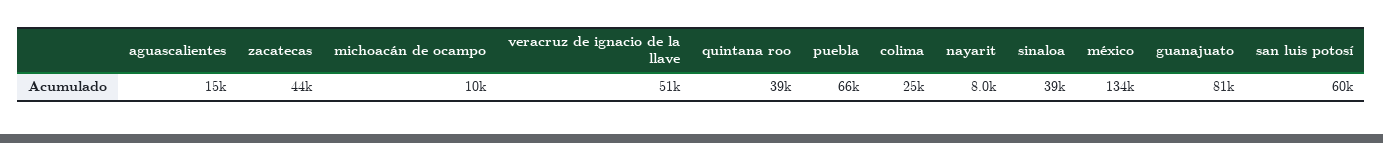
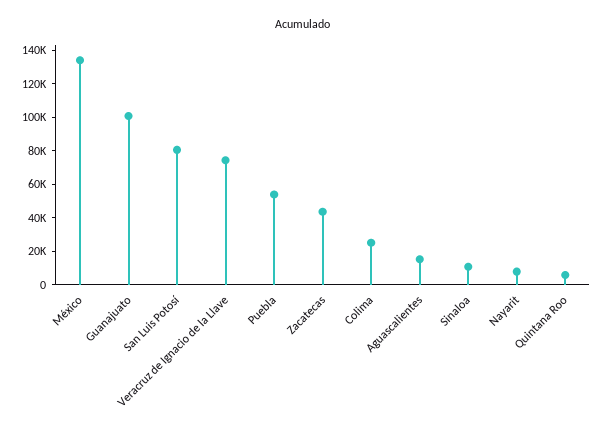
  {
    "aguascalientes": 15000,
    "zacatecas": 44000,
-   "michoacán de ocampo": 10000,
-   "veracruz de ignacio de la llave": 51000,
+   "veracruz de ignacio de la llave": 75000,
-   "quintana roo": 39000,
+   "quintana roo": 5000,
-   "puebla": 66000,
+   "puebla": 55000,
    "colima": 25000,
    "nayarit": 8000,
-   "sinaloa": 39000,
+   "sinaloa": 10000,
    "méxico": 134000,
-   "guanajuato": 81000,
+   "guanajuato": 100000,
-   "san luis potosí": 60000
+   "san luis potosí": 80000
  }

